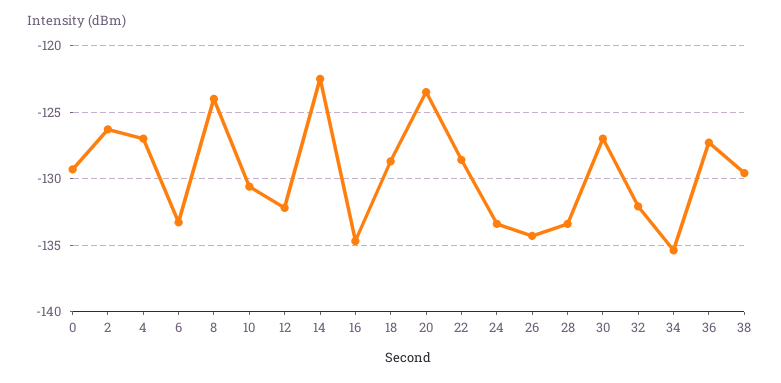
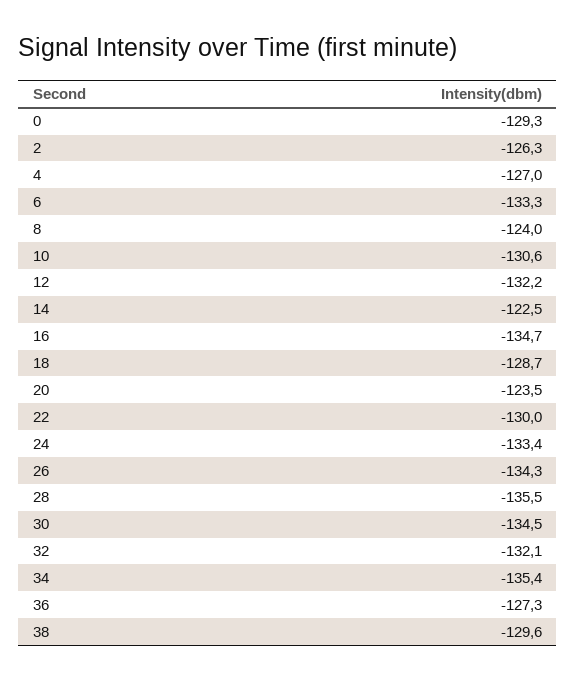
  {
    "0": -129.3,
    "2": -126.3,
    "4": -127,
    "6": -133.3,
    "8": -124,
    "10": -130.6,
    "12": -132.2,
    "14": -122.5,
    "16": -134.7,
    "18": -128.7,
    "20": -123.5,
-   "22": -128.5,
+   "22": -130,
    "24": -133.4,
    "26": -134.3,
-   "28": -133.5,
+   "28": -135.5,
-   "30": -127,
+   "30": -134.5,
    "32": -132.1,
    "34": -135.4,
    "36": -127.3,
    "38": -129.6
  }

